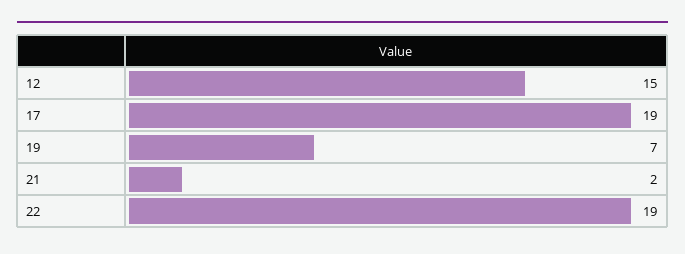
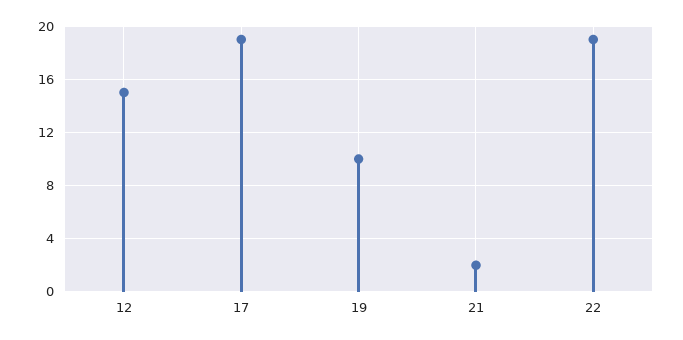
  {
    "12": 15,
    "17": 19,
-   "19": 7,
+   "19": 10,
    "21": 2,
    "22": 19
  }

